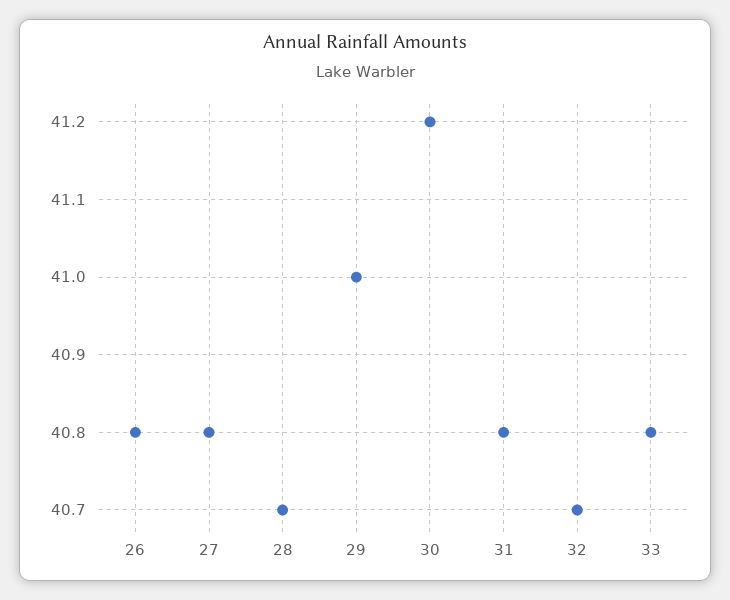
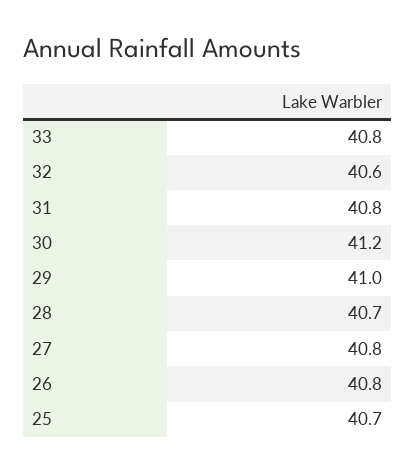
  {
    "26": 40.8,
    "27": 40.8,
    "28": 40.7,
    "29": 41,
    "30": 41.2,
    "31": 40.8,
-   "32": 40.7,
+   "32": 40.6,
-   "33": 40.8
+   "33": 40.8,
+   "25": 40.7
  }

